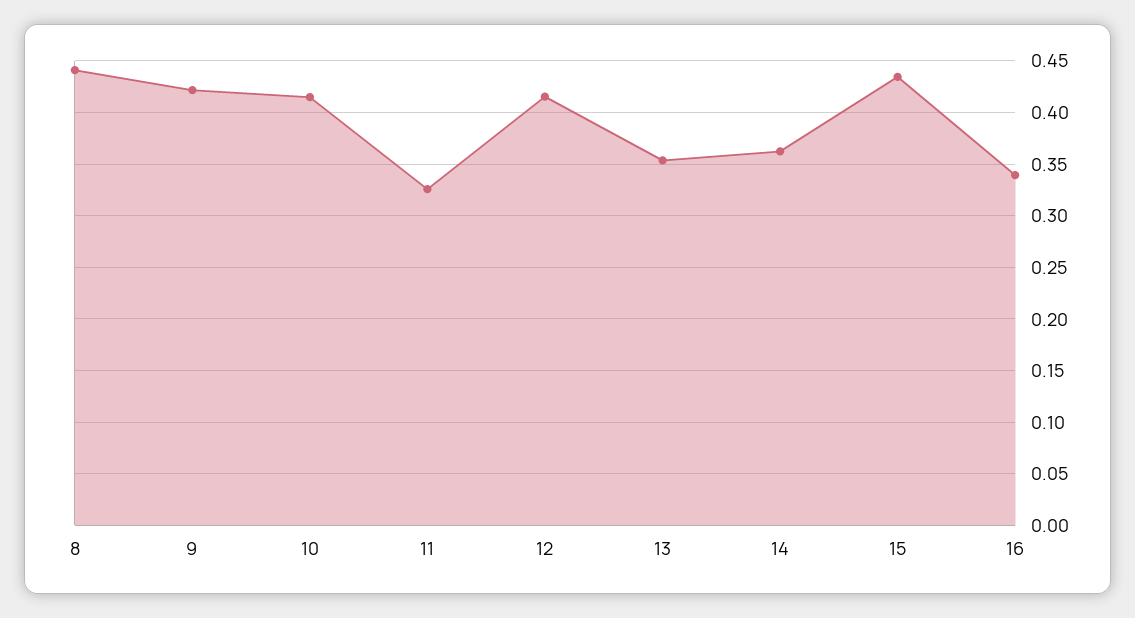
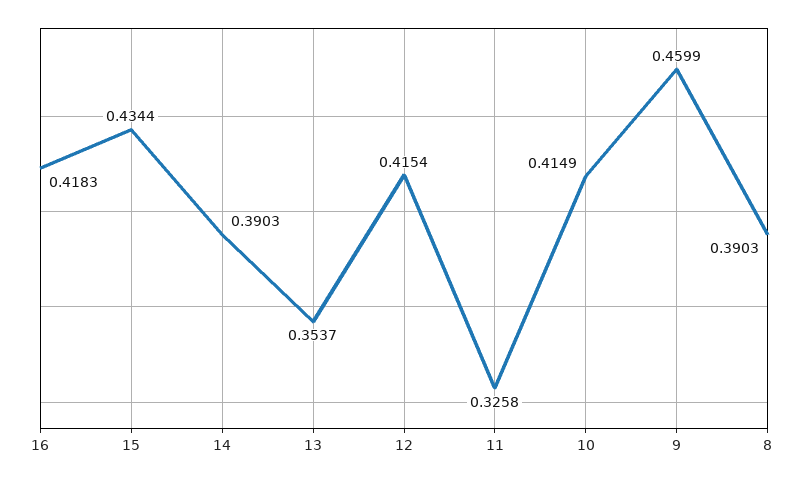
  {
-   "8": 0.44,
+   "8": 0.3903,
-   "9": 0.42,
+   "9": 0.4599,
    "10": 0.4149,
    "11": 0.3258,
    "12": 0.4154,
    "13": 0.3537,
-   "14": 0.36,
+   "14": 0.3903,
    "15": 0.4344,
-   "16": 0.34
+   "16": 0.4183
  }

